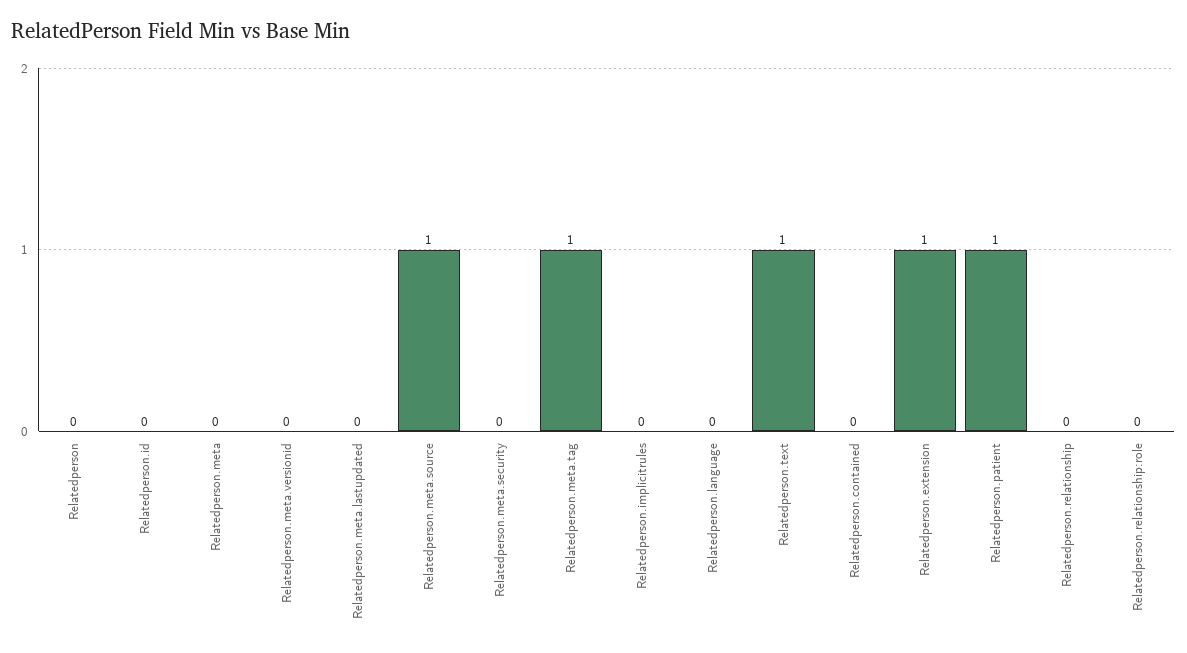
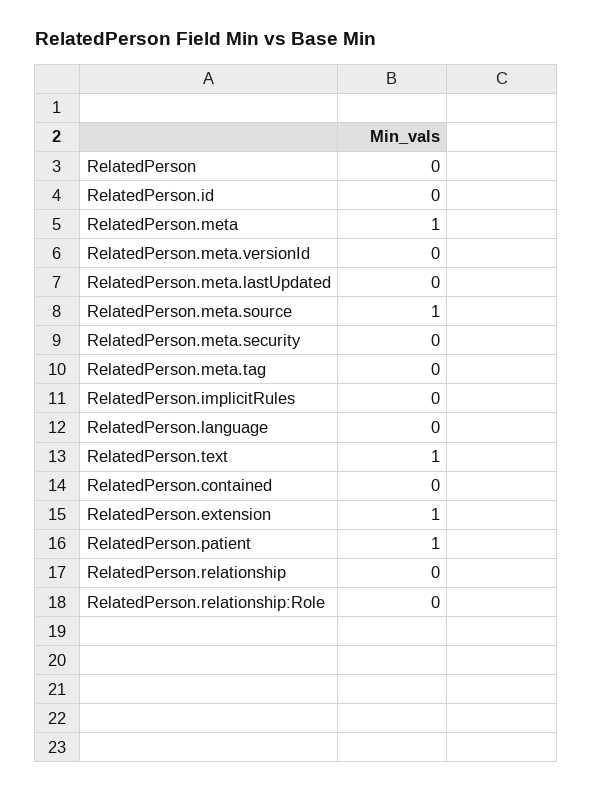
  {
    "Relatedperson": 0,
    "Relatedperson.id": 0,
-   "Relatedperson.meta": 0,
+   "Relatedperson.meta": 1,
    "Relatedperson.meta.versionid": 0,
    "Relatedperson.meta.lastupdated": 0,
    "Relatedperson.meta.source": 1,
    "Relatedperson.meta.security": 0,
-   "Relatedperson.meta.tag": 1,
+   "Relatedperson.meta.tag": 0,
    "Relatedperson.implicitrules": 0,
    "Relatedperson.language": 0,
    "Relatedperson.text": 1,
    "Relatedperson.contained": 0,
    "Relatedperson.extension": 1,
    "Relatedperson.patient": 1,
    "Relatedperson.relationship": 0,
    "Relatedperson.relationship:role": 0
  }

